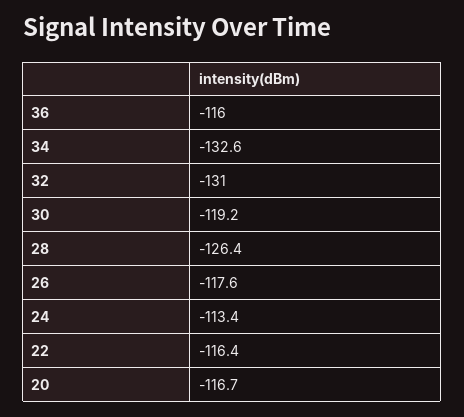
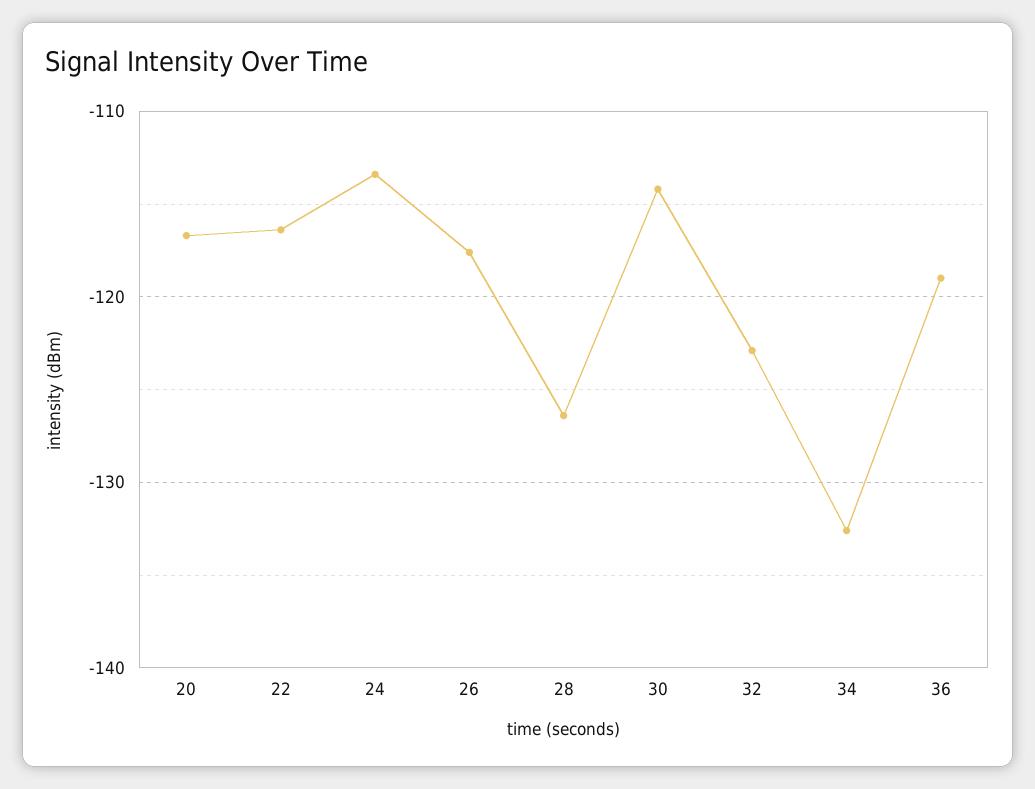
  {
-   "36": -116,
+   "36": -119,
    "34": -132.6,
-   "32": -131,
+   "32": -123,
-   "30": -119.2,
+   "30": -114,
    "28": -126.4,
    "26": -117.6,
    "24": -113.4,
    "22": -116.4,
    "20": -116.7
  }

